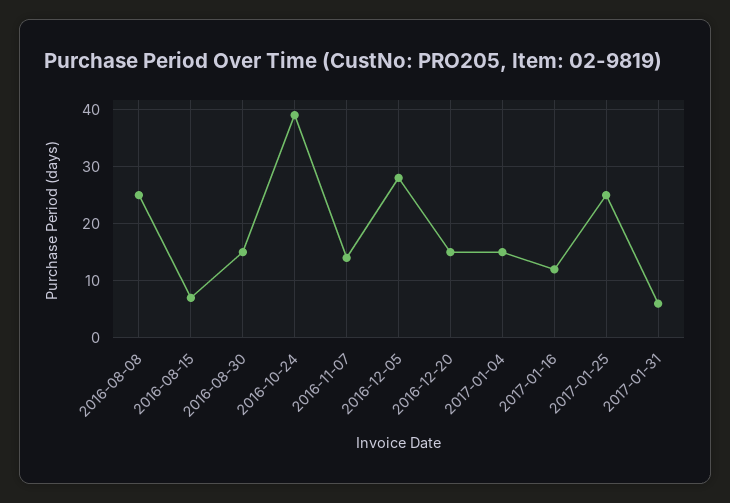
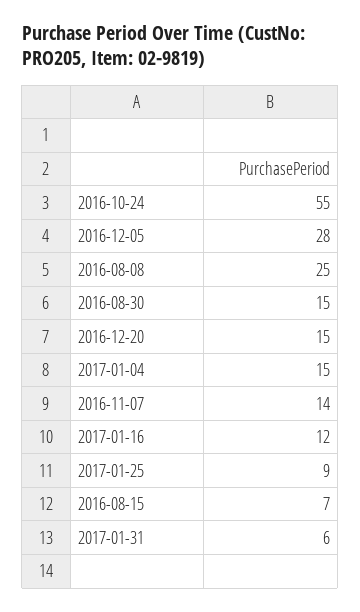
  {
    "2016-08-08": 25,
    "2016-08-15": 7,
    "2016-08-30": 15,
-   "2016-10-24": 40,
+   "2016-10-24": 55,
    "2016-11-07": 14,
    "2016-12-05": 28,
    "2016-12-20": 15,
    "2017-01-04": 15,
    "2017-01-16": 12,
-   "2017-01-25": 25,
+   "2017-01-25": 9,
    "2017-01-31": 6
  }

